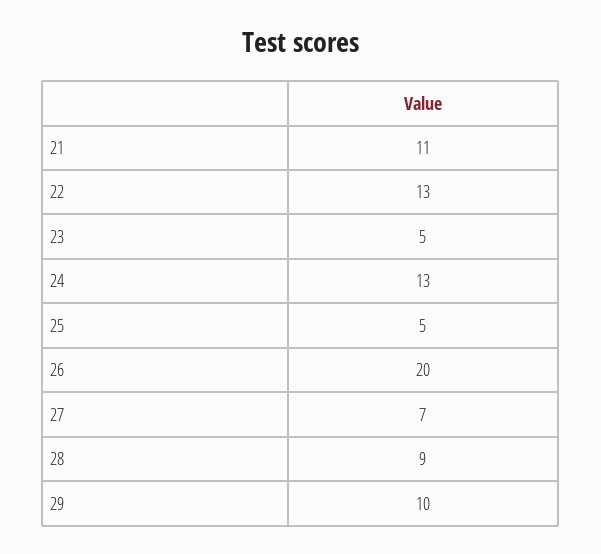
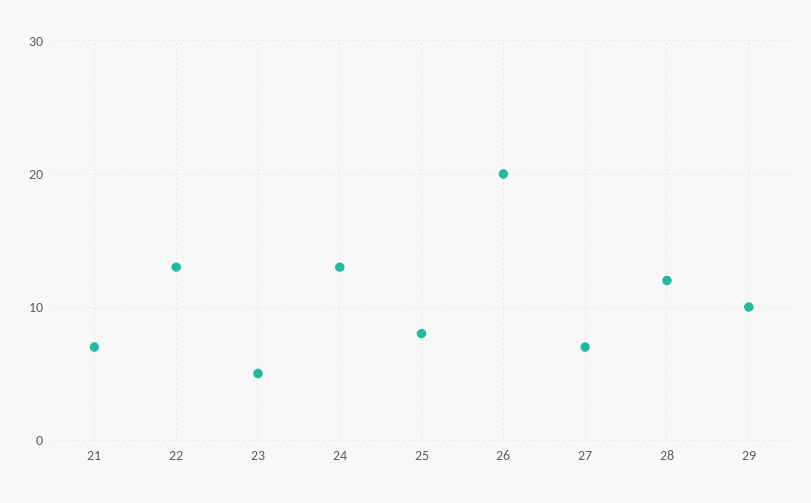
  {
-   "21": 11,
+   "21": 7,
    "22": 13,
    "23": 5,
    "24": 13,
-   "25": 5,
+   "25": 8,
    "26": 20,
    "27": 7,
-   "28": 9,
+   "28": 12,
    "29": 10
  }

